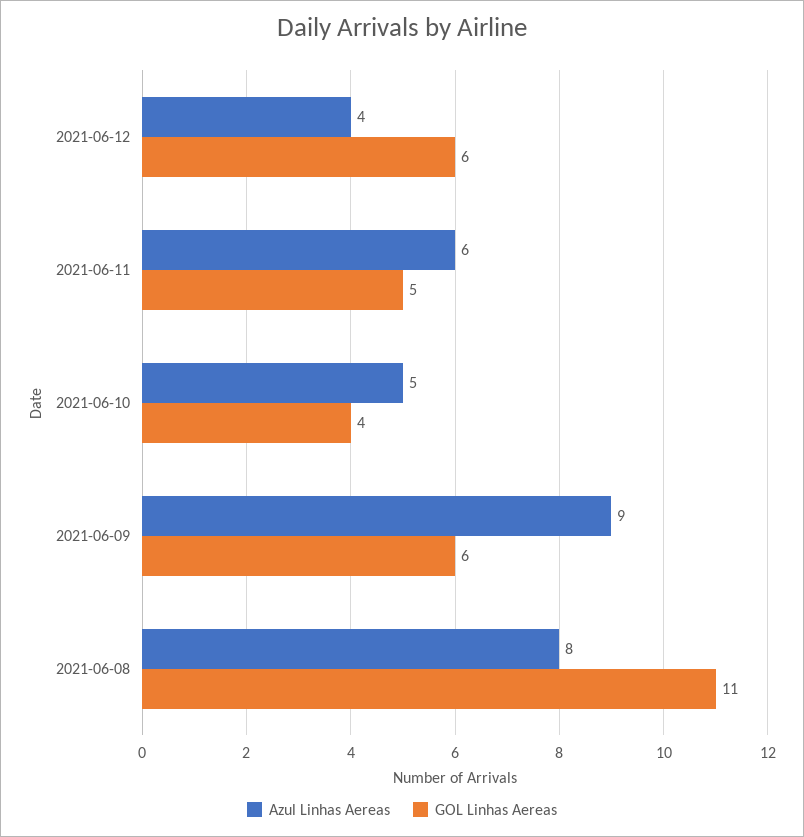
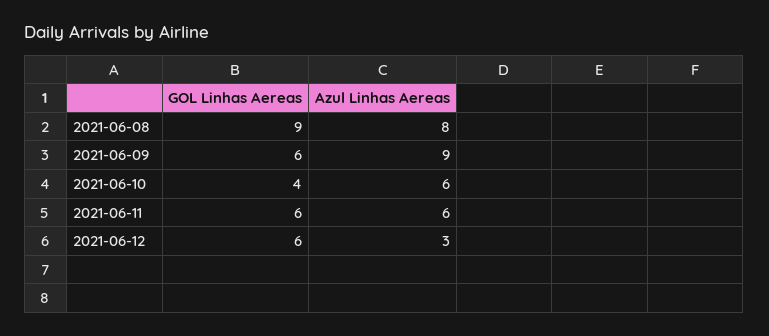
  {
    "Azul Linhas Aereas": {
-     "2021-06-12": 4,
+     "2021-06-12": 3,
      "2021-06-11": 6,
-     "2021-06-10": 5,
+     "2021-06-10": 6,
      "2021-06-09": 9,
      "2021-06-08": 8
    },
    "GOL Linhas Aereas": {
      "2021-06-12": 6,
-     "2021-06-11": 5,
+     "2021-06-11": 6,
      "2021-06-10": 4,
      "2021-06-09": 6,
-     "2021-06-08": 11
+     "2021-06-08": 9
    }
  }

